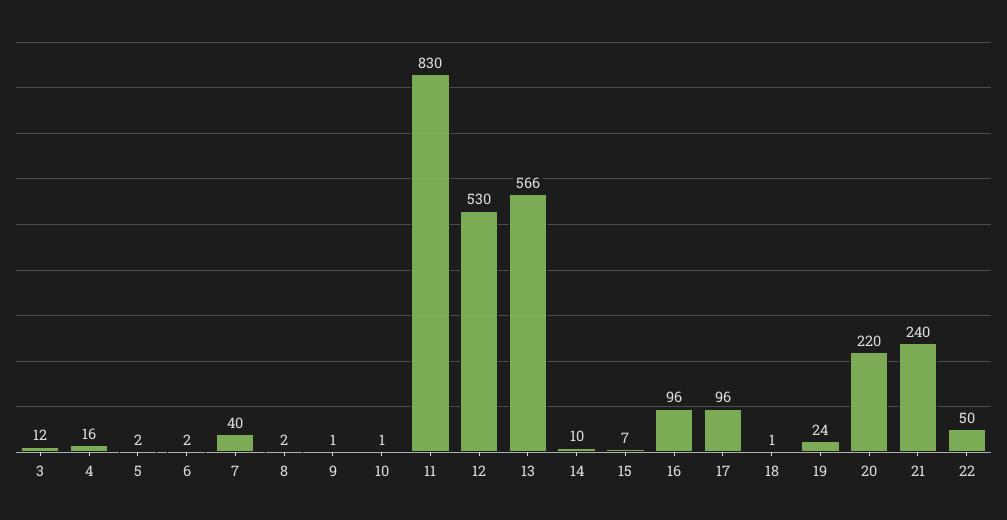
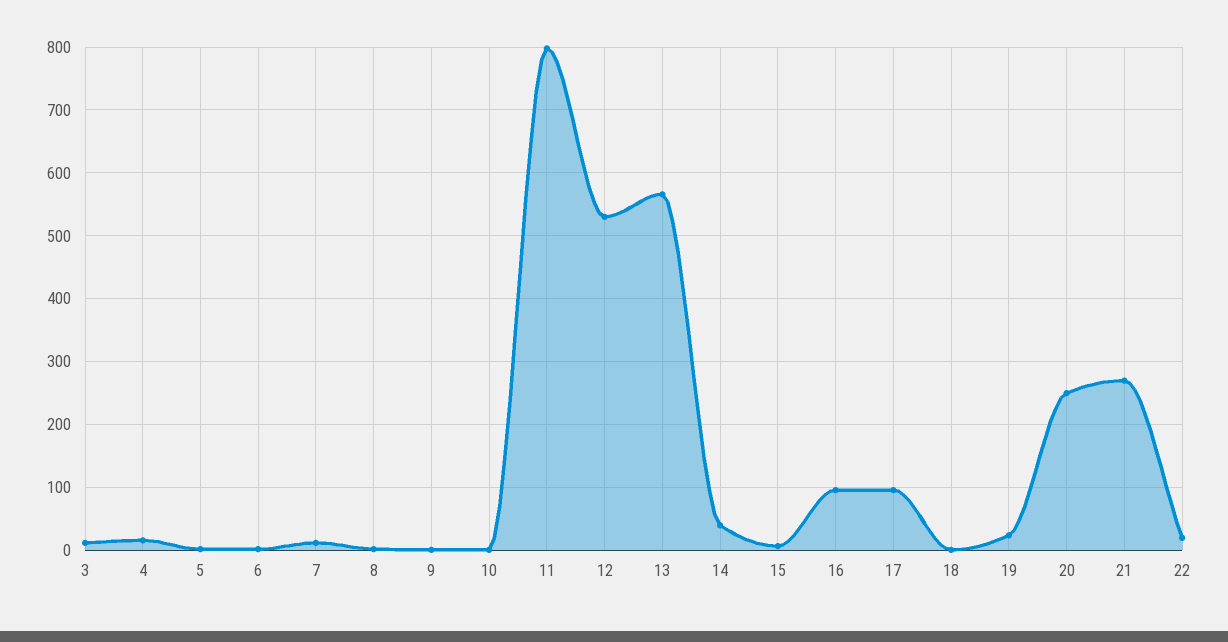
  {
    "3": 12,
    "4": 16,
    "5": 2,
    "6": 2,
-   "7": 40,
+   "7": 10,
    "8": 2,
    "9": 1,
    "10": 1,
-   "11": 830,
+   "11": 800,
    "12": 530,
    "13": 566,
-   "14": 10,
+   "14": 40,
    "15": 7,
    "16": 96,
    "17": 96,
    "18": 1,
    "19": 24,
-   "20": 220,
+   "20": 250,
-   "21": 240,
+   "21": 270,
-   "22": 50
+   "22": 20
  }

